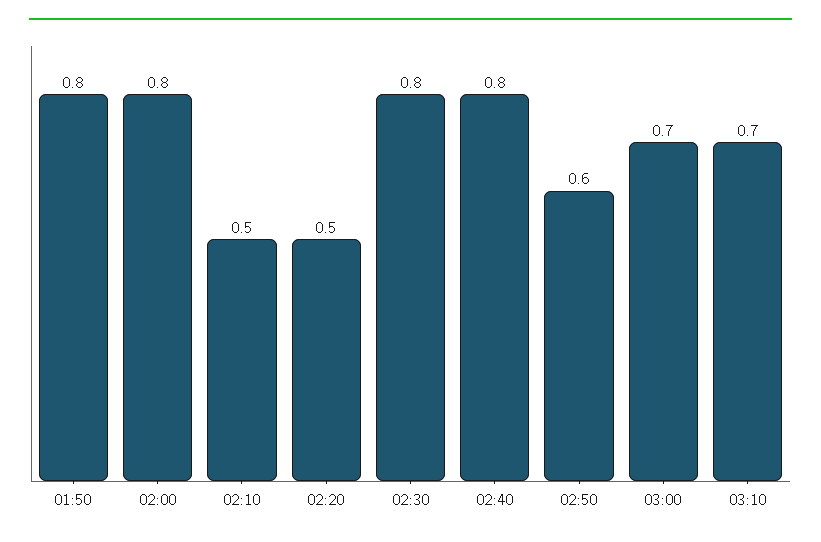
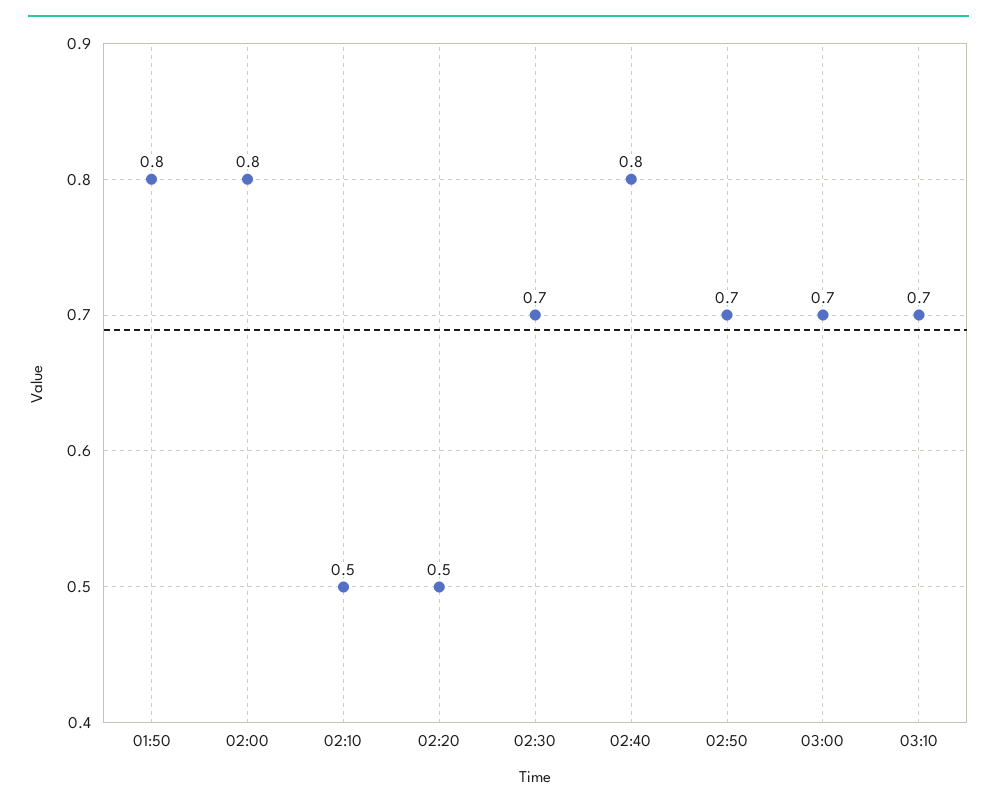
  {
    "01:50": 0.8,
    "02:00": 0.8,
    "02:10": 0.5,
    "02:20": 0.5,
-   "02:30": 0.8,
+   "02:30": 0.7,
    "02:40": 0.8,
-   "02:50": 0.6,
+   "02:50": 0.7,
    "03:00": 0.7,
    "03:10": 0.7
  }

